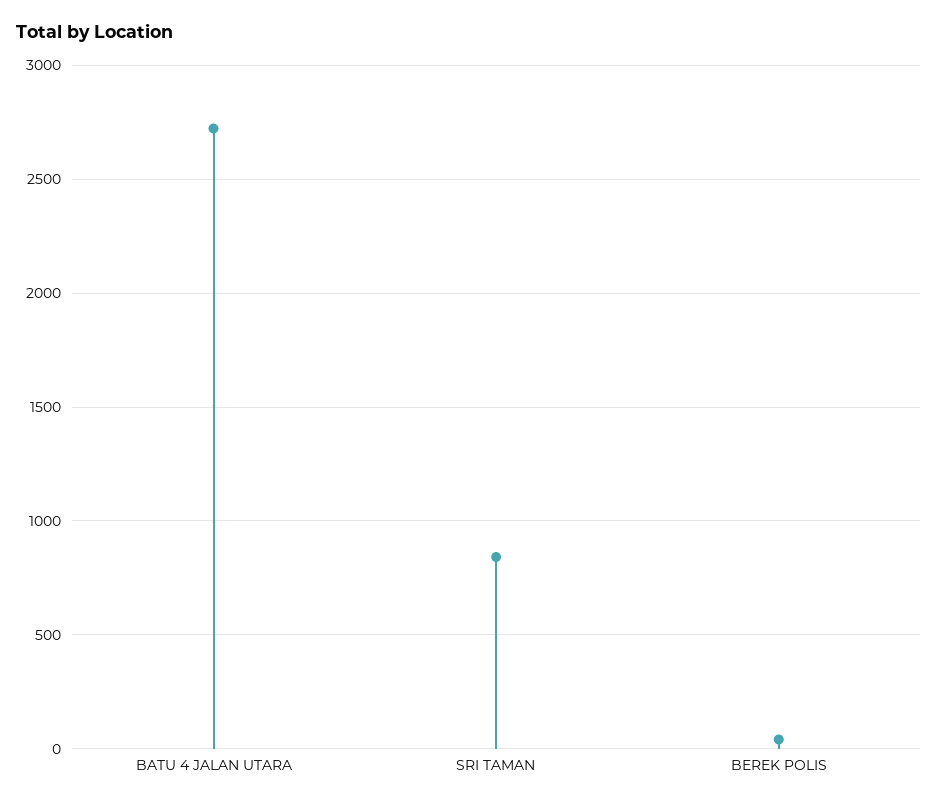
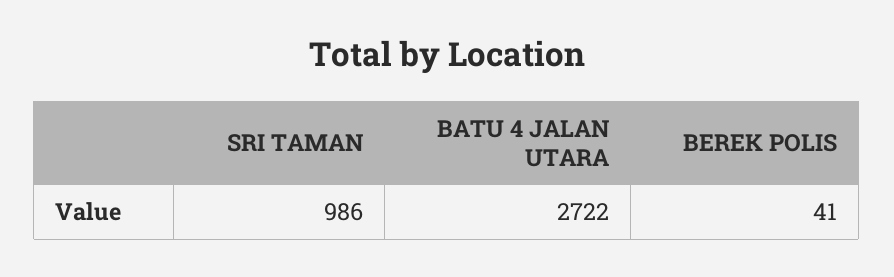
  {
    "BATU 4 JALAN UTARA": 2722,
-   "SRI TAMAN": 850,
+   "SRI TAMAN": 986,
    "BEREK POLIS": 41
  }

